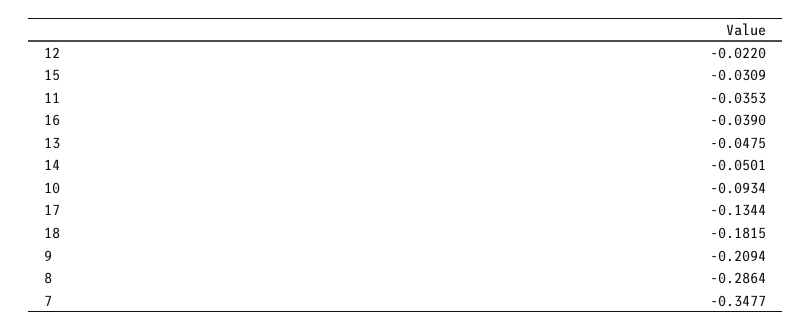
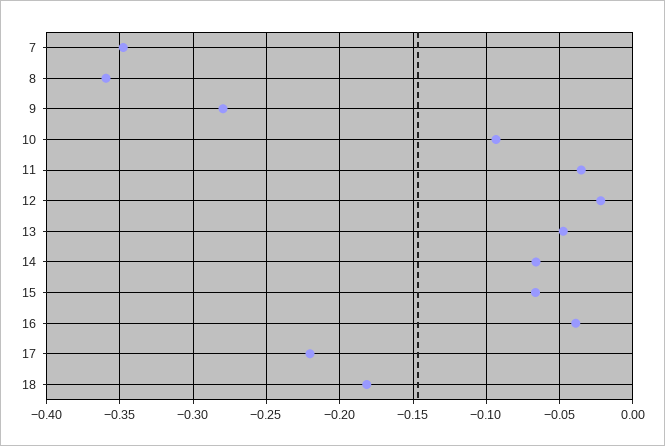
  {
    "12": -0.022,
-   "15": -0.0309,
+   "15": -0.065,
    "11": -0.0353,
    "16": -0.039,
    "13": -0.0475,
-   "14": -0.0501,
+   "14": -0.065,
    "10": -0.0934,
-   "17": -0.1344,
+   "17": -0.22,
    "18": -0.1815,
-   "9": -0.2094,
+   "9": -0.28,
-   "8": -0.2864,
+   "8": -0.36,
    "7": -0.3477
  }

